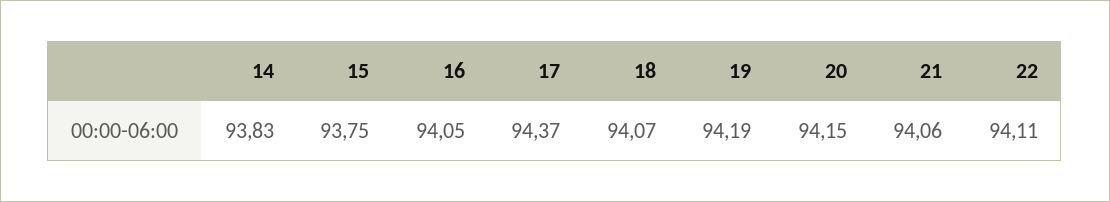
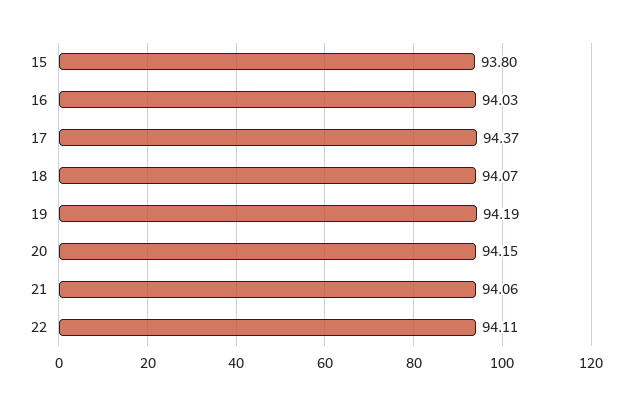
  {
-   "14": 93.83,
-   "15": 93.75,
+   "15": 93.8,
-   "16": 94.05,
+   "16": 94.03,
    "17": 94.37,
    "18": 94.07,
    "19": 94.19,
    "20": 94.15,
    "21": 94.06,
    "22": 94.11
  }

